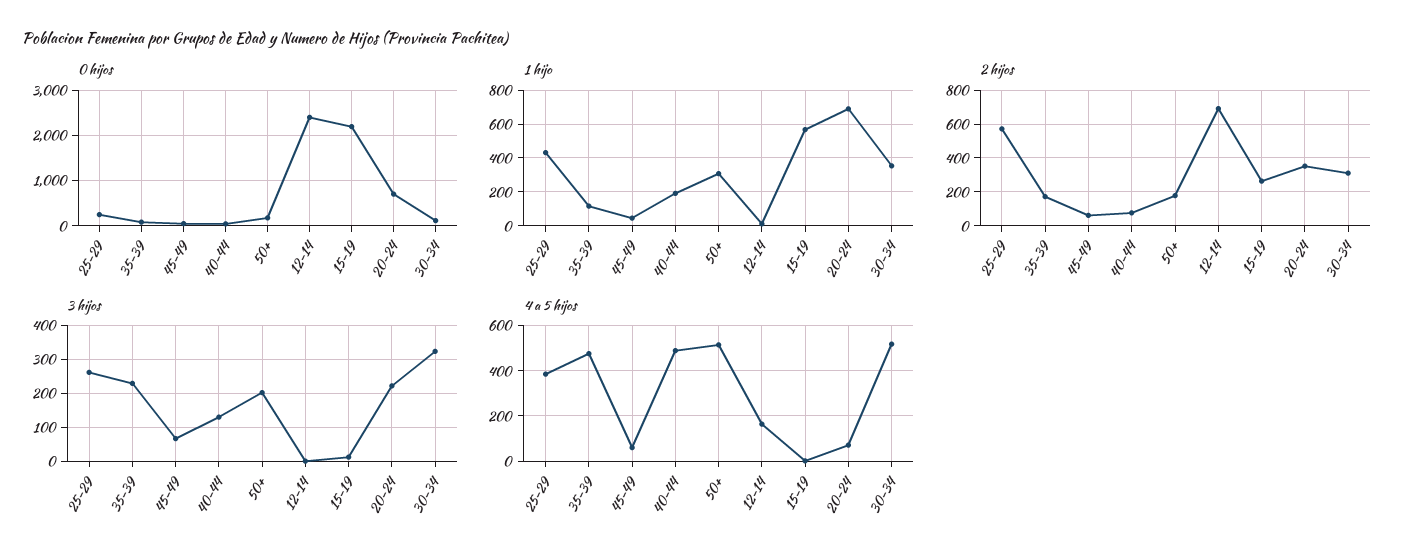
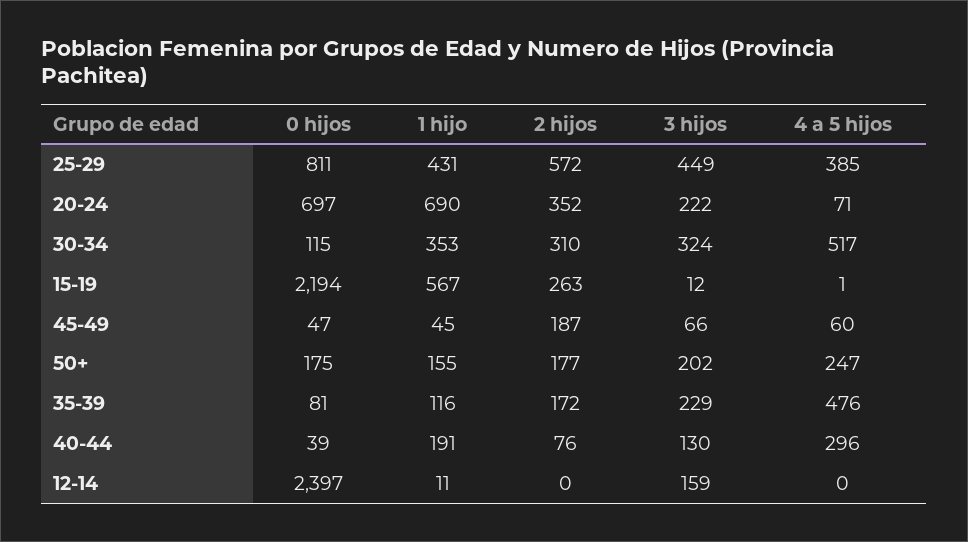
  {
    "0 hijos": {
-     "25-29": 200,
+     "25-29": 811,
      "35-39": 81,
      "45-49": 47,
      "40-44": 39,
      "50+": 175,
      "12-14": 2397,
      "15-19": 2194,
      "20-24": 697,
      "30-34": 115
    },
    "1 hijo": {
      "25-29": 431,
      "35-39": 116,
      "45-49": 45,
      "40-44": 191,
-     "50+": 300,
+     "50+": 155,
      "12-14": 11,
      "15-19": 567,
      "20-24": 690,
      "30-34": 353
    },
    "2 hijos": {
      "25-29": 572,
      "35-39": 172,
-     "45-49": 50,
+     "45-49": 187,
      "40-44": 76,
      "50+": 177,
-     "12-14": 700,
+     "12-14": 0,
      "15-19": 263,
      "20-24": 352,
      "30-34": 310
    },
    "3 hijos": {
-     "25-29": 260,
+     "25-29": 449,
      "35-39": 229,
      "45-49": 66,
      "40-44": 130,
      "50+": 202,
-     "12-14": 0,
+     "12-14": 159,
      "15-19": 12,
      "20-24": 222,
      "30-34": 324
    },
    "4 a 5 hijos": {
      "25-29": 385,
      "35-39": 476,
      "45-49": 60,
-     "40-44": 500,
+     "40-44": 296,
-     "50+": 500,
+     "50+": 247,
-     "12-14": 150,
+     "12-14": 0,
      "15-19": 1,
      "20-24": 71,
      "30-34": 517
    }
  }

